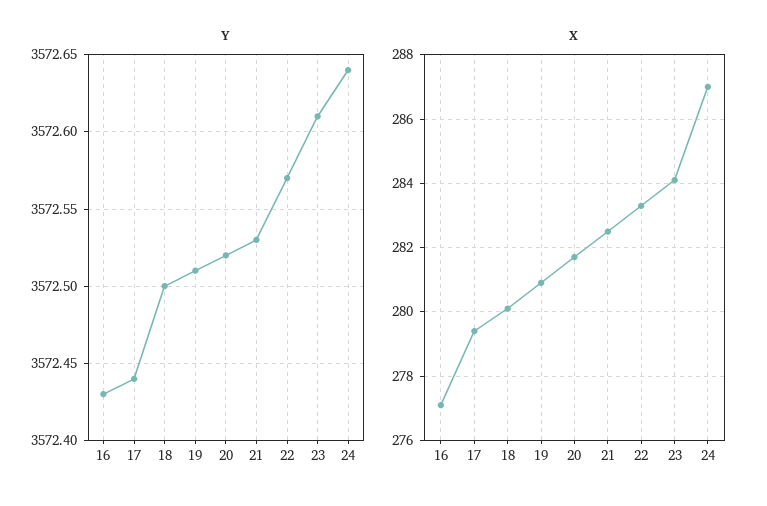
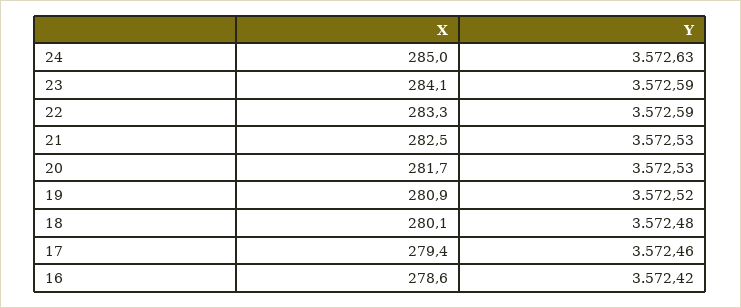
  {
    "Y": {
-     "16": 3572.43,
+     "16": 3572.42,
-     "17": 3572.44,
+     "17": 3572.46,
-     "18": 3572.5,
+     "18": 3572.48,
-     "19": 3572.51,
+     "19": 3572.52,
-     "20": 3572.52,
+     "20": 3572.53,
      "21": 3572.53,
-     "22": 3572.57,
+     "22": 3572.59,
-     "23": 3572.61,
+     "23": 3572.59,
-     "24": 3572.64
+     "24": 3572.63
    },
    "X": {
-     "16": 277,
+     "16": 278.6,
      "17": 279.4,
      "18": 280.1,
      "19": 280.9,
      "20": 281.7,
      "21": 282.5,
      "22": 283.3,
      "23": 284.1,
-     "24": 287
+     "24": 285
    }
  }

